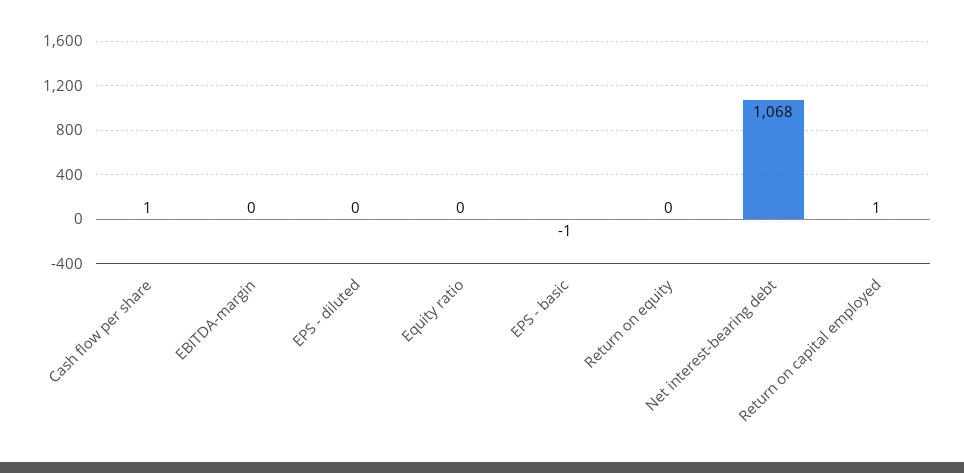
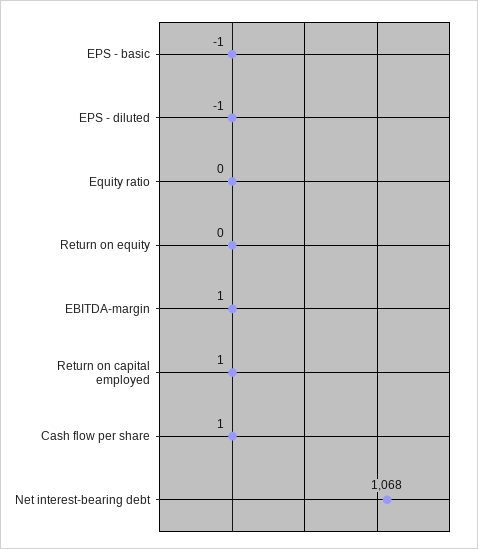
  {
    "Cash flow per share": 1,
-   "EBITDA-margin": 0,
+   "EBITDA-margin": 1,
-   "EPS - diluted": 0,
+   "EPS - diluted": -1,
    "Equity ratio": 0,
    "EPS - basic": -1,
    "Return on equity": 0,
    "Net interest-bearing debt": 1068,
    "Return on capital employed": 1
  }

